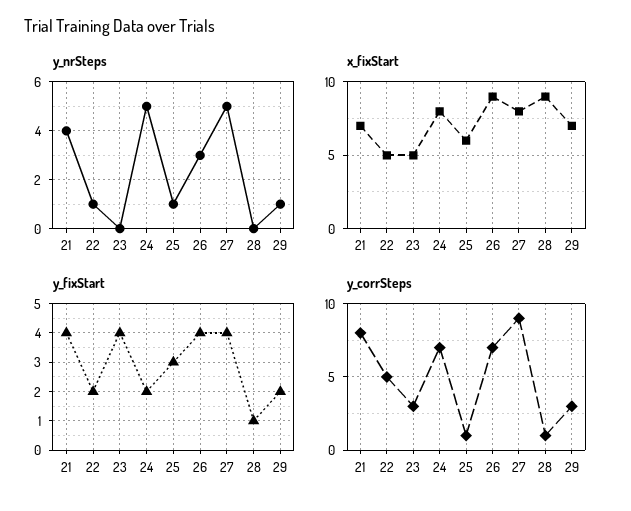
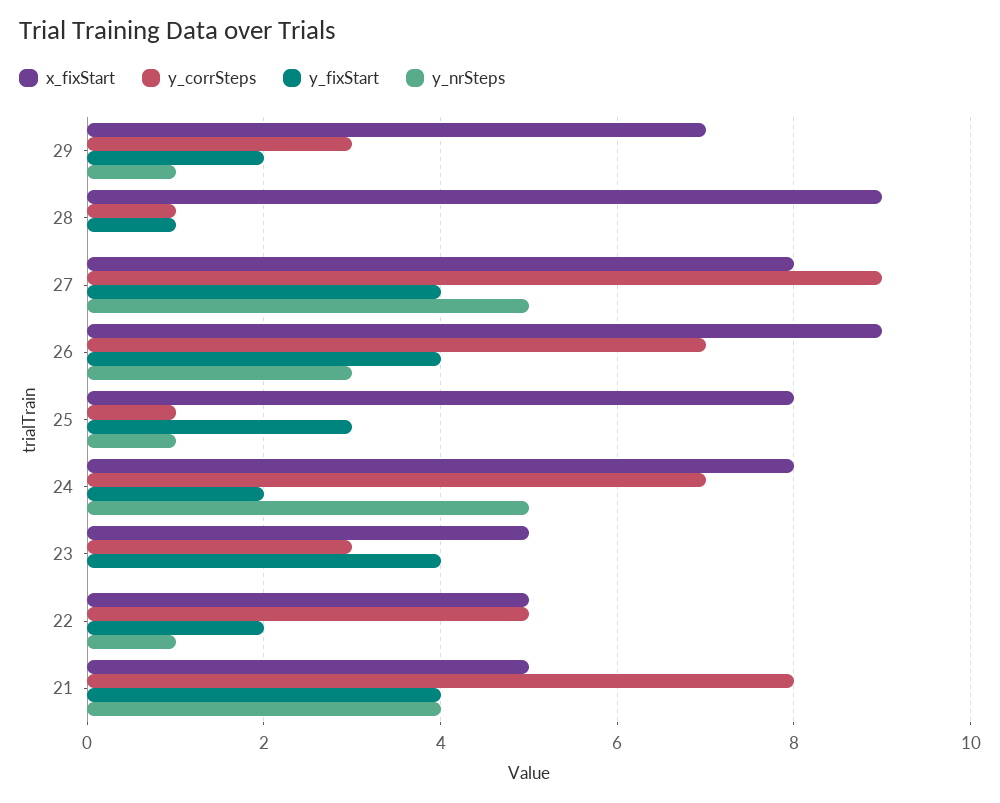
  {
    "y_nrSteps": {
      "21": 4,
      "22": 1,
      "23": 0,
      "24": 5,
      "25": 1,
      "26": 3,
      "27": 5,
      "28": 0,
      "29": 1
    },
    "x_fixStart": {
-     "21": 7,
+     "21": 5,
      "22": 5,
      "23": 5,
      "24": 8,
-     "25": 6,
+     "25": 8,
      "26": 9,
      "27": 8,
      "28": 9,
      "29": 7
    },
    "y_fixStart": {
      "21": 4,
      "22": 2,
      "23": 4,
      "24": 2,
      "25": 3,
      "26": 4,
      "27": 4,
      "28": 1,
      "29": 2
    },
    "y_corrSteps": {
      "21": 8,
      "22": 5,
      "23": 3,
      "24": 7,
      "25": 1,
      "26": 7,
      "27": 9,
      "28": 1,
      "29": 3
    }
  }

